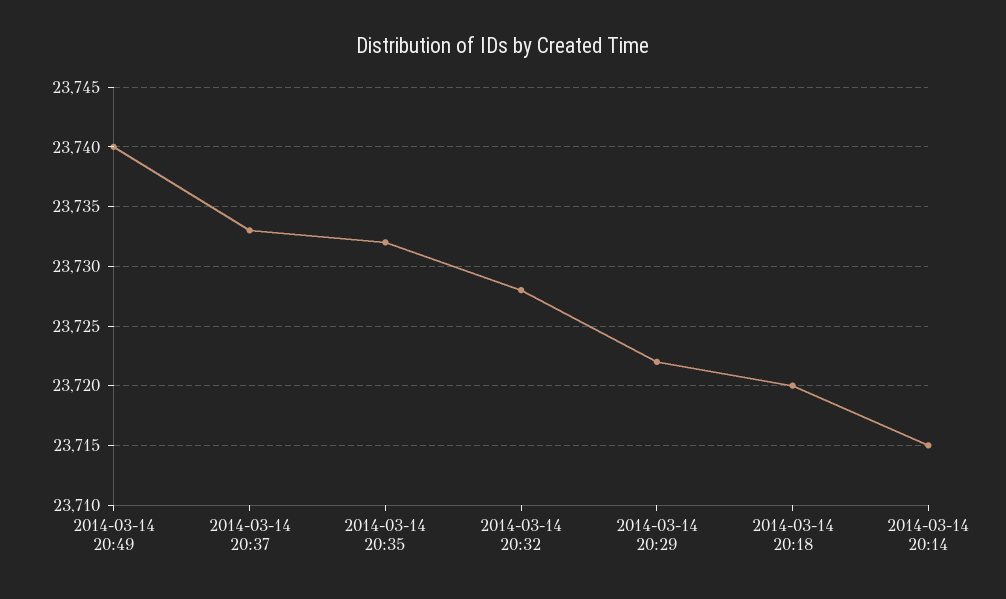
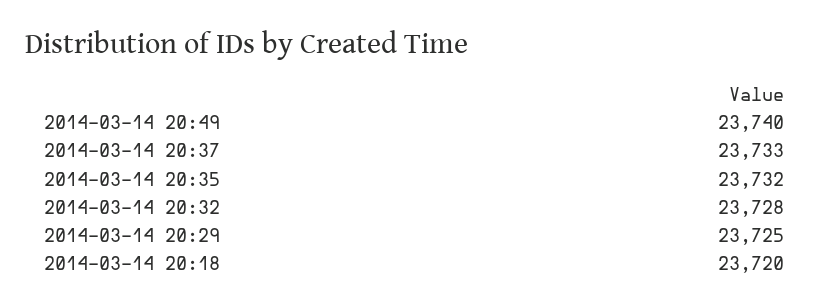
  {
    "2014-03-14 20:49": 23740,
    "2014-03-14 20:37": 23733,
    "2014-03-14 20:35": 23732,
    "2014-03-14 20:32": 23728,
-   "2014-03-14 20:29": 23722,
+   "2014-03-14 20:29": 23725,
-   "2014-03-14 20:18": 23720,
+   "2014-03-14 20:18": 23720
-   "2014-03-14 20:14": 23715
  }

